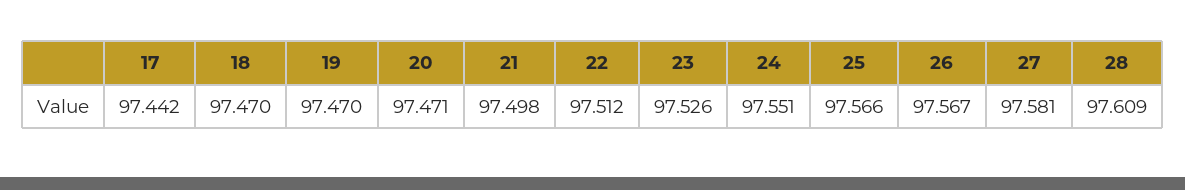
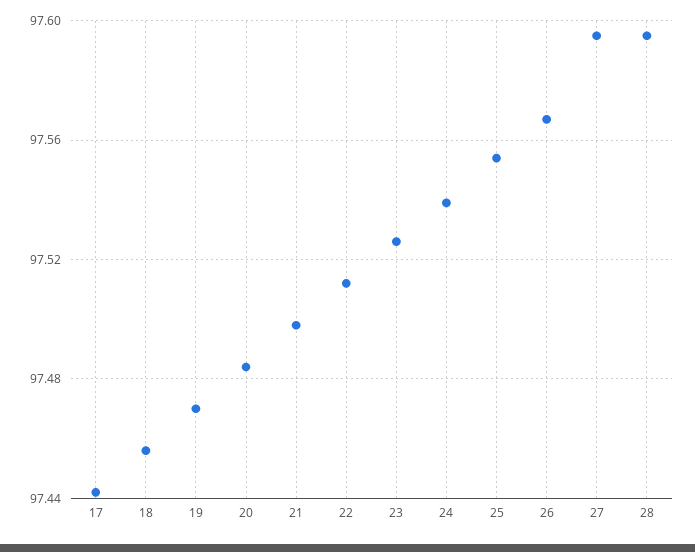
  {
    "17": 97.442,
-   "18": 97.47,
+   "18": 97.455,
    "19": 97.47,
-   "20": 97.471,
+   "20": 97.485,
    "21": 97.498,
    "22": 97.512,
    "23": 97.526,
-   "24": 97.551,
+   "24": 97.54,
-   "25": 97.566,
+   "25": 97.555,
    "26": 97.567,
-   "27": 97.581,
+   "27": 97.595,
-   "28": 97.609
+   "28": 97.595
  }

